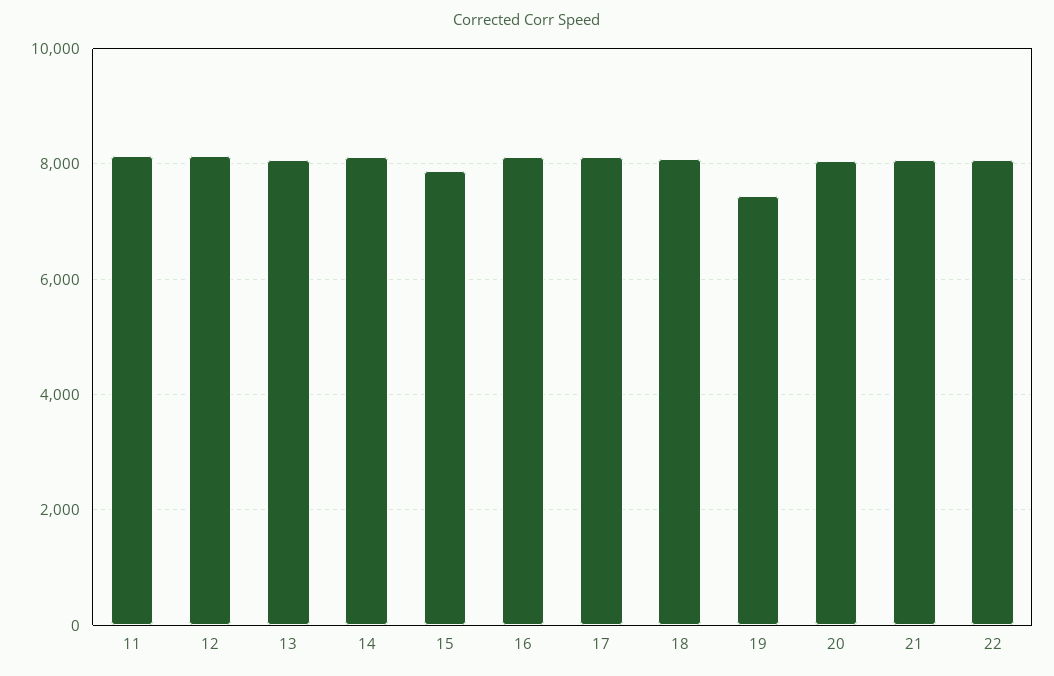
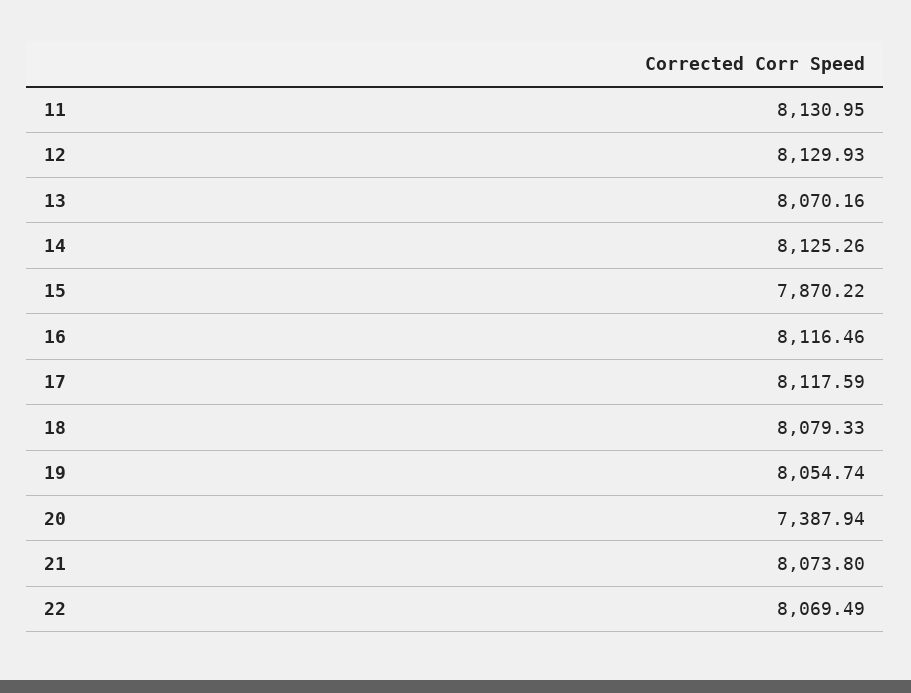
  {
    "11": 8130.95,
    "12": 8129.93,
    "13": 8070.16,
    "14": 8125.26,
    "15": 7870.22,
    "16": 8116.46,
    "17": 8117.59,
    "18": 8079.33,
-   "19": 7400,
+   "19": 8054.74,
-   "20": 8000,
+   "20": 7387.94,
    "21": 8073.8,
    "22": 8069.49
  }

